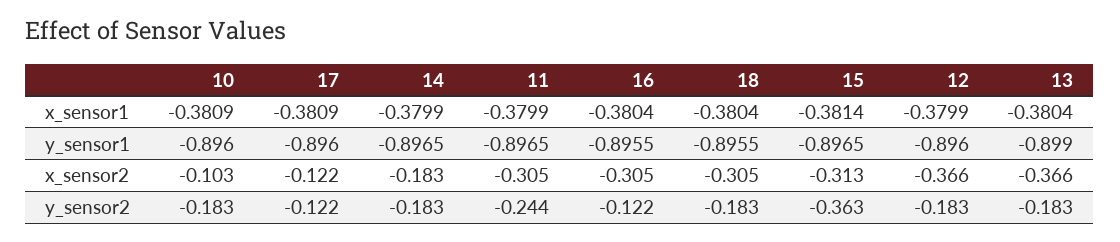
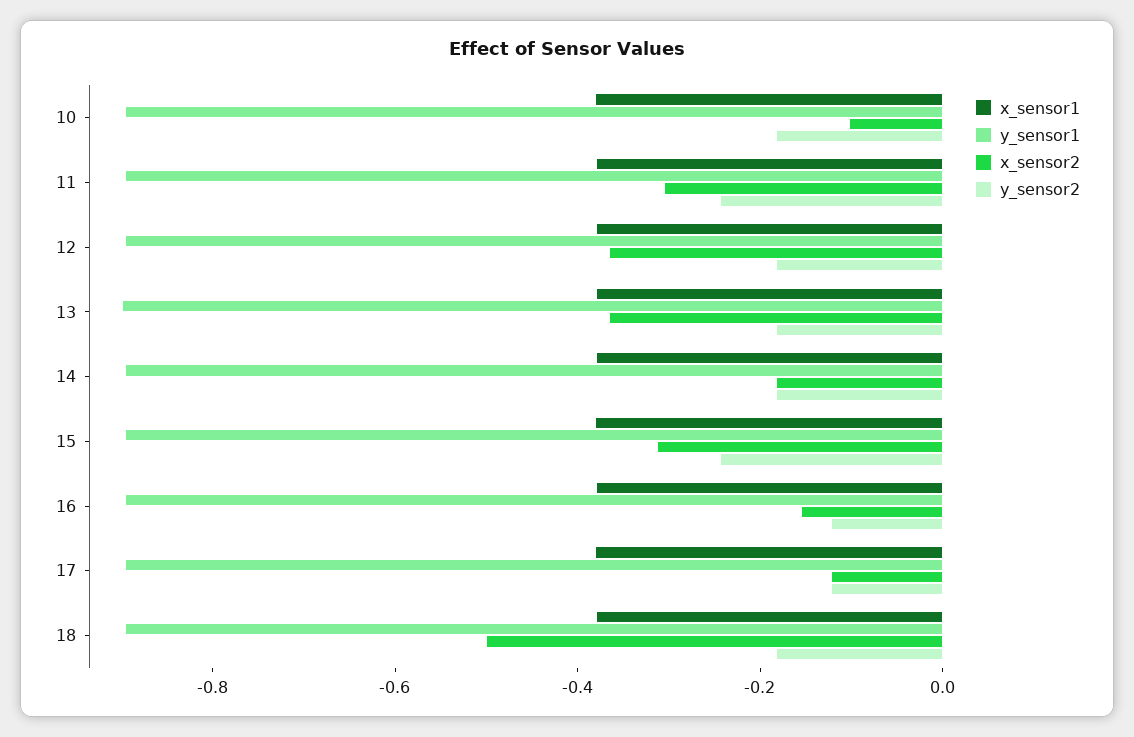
  {
    "x_sensor1": {
      "10": -0.3809,
      "17": -0.3809,
      "14": -0.3799,
      "11": -0.3799,
      "16": -0.3804,
      "18": -0.3804,
      "15": -0.3814,
      "12": -0.3799,
      "13": -0.3804
    },
    "y_sensor1": {
      "10": -0.896,
      "17": -0.896,
      "14": -0.8965,
      "11": -0.8965,
      "16": -0.8955,
      "18": -0.8955,
      "15": -0.8965,
      "12": -0.896,
      "13": -0.899
    },
    "x_sensor2": {
      "10": -0.103,
      "17": -0.122,
      "14": -0.183,
      "11": -0.305,
-     "16": -0.305,
+     "16": -0.15,
-     "18": -0.305,
+     "18": -0.5,
      "15": -0.313,
      "12": -0.366,
      "13": -0.366
    },
    "y_sensor2": {
      "10": -0.183,
      "17": -0.122,
      "14": -0.183,
      "11": -0.244,
      "16": -0.122,
      "18": -0.183,
-     "15": -0.363,
+     "15": -0.25,
      "12": -0.183,
      "13": -0.183
    }
  }

